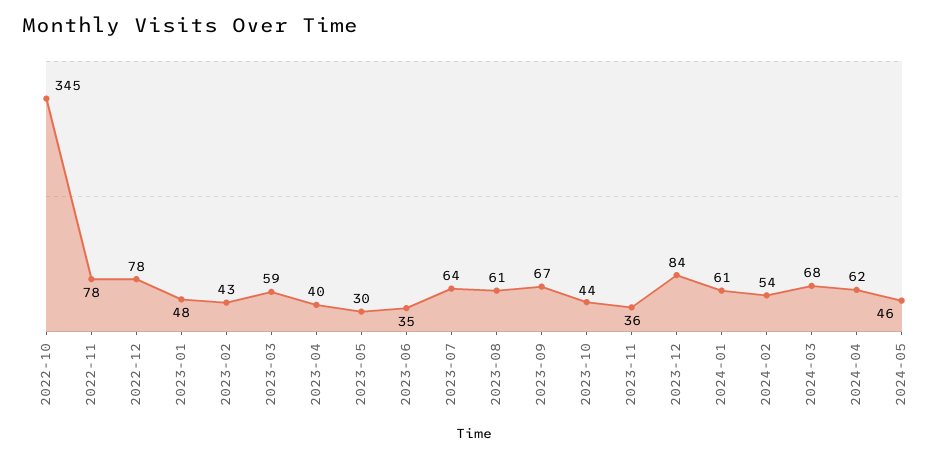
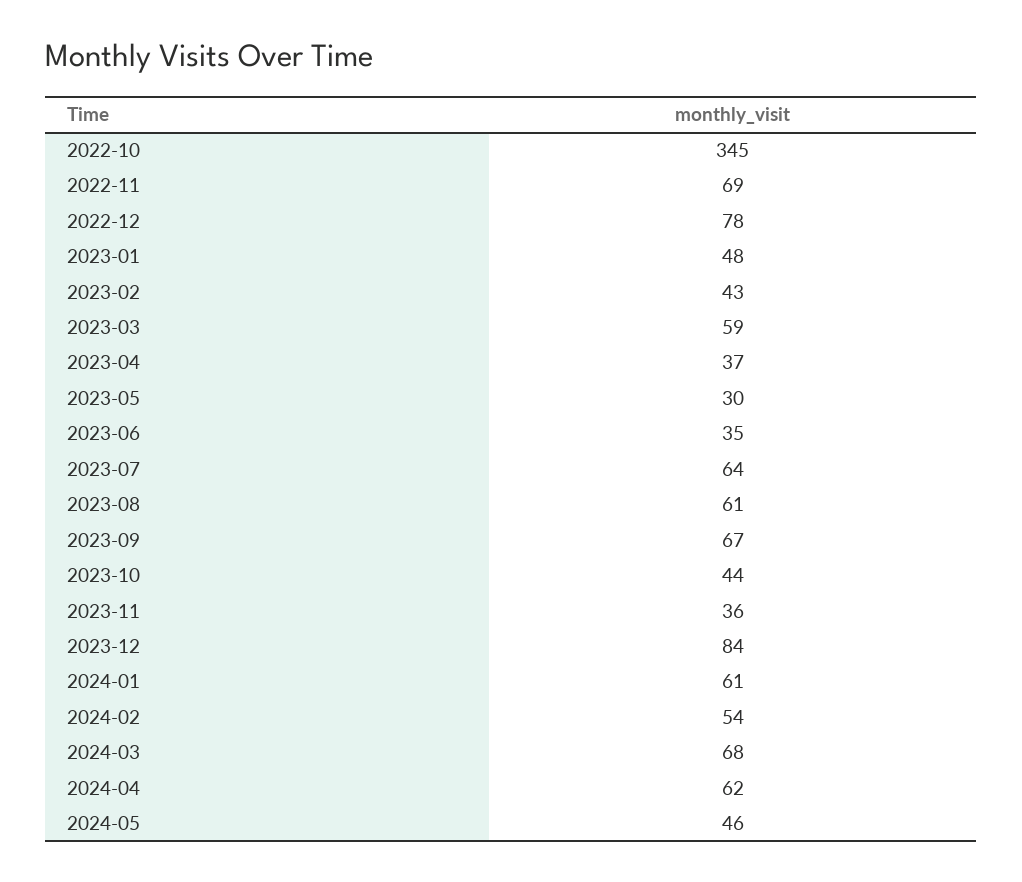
  {
    "2022-10": 345,
-   "2022-11": 78,
+   "2022-11": 69,
    "2022-12": 78,
    "2023-01": 48,
    "2023-02": 43,
    "2023-03": 59,
-   "2023-04": 40,
+   "2023-04": 37,
    "2023-05": 30,
    "2023-06": 35,
    "2023-07": 64,
    "2023-08": 61,
    "2023-09": 67,
    "2023-10": 44,
    "2023-11": 36,
    "2023-12": 84,
    "2024-01": 61,
    "2024-02": 54,
    "2024-03": 68,
    "2024-04": 62,
    "2024-05": 46
  }

